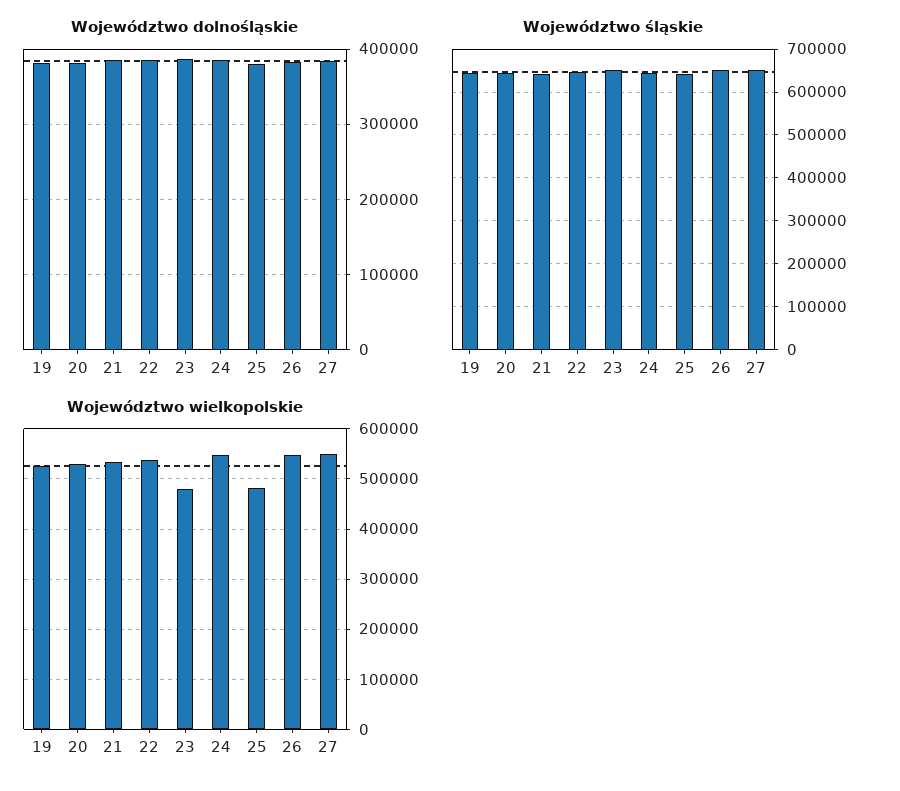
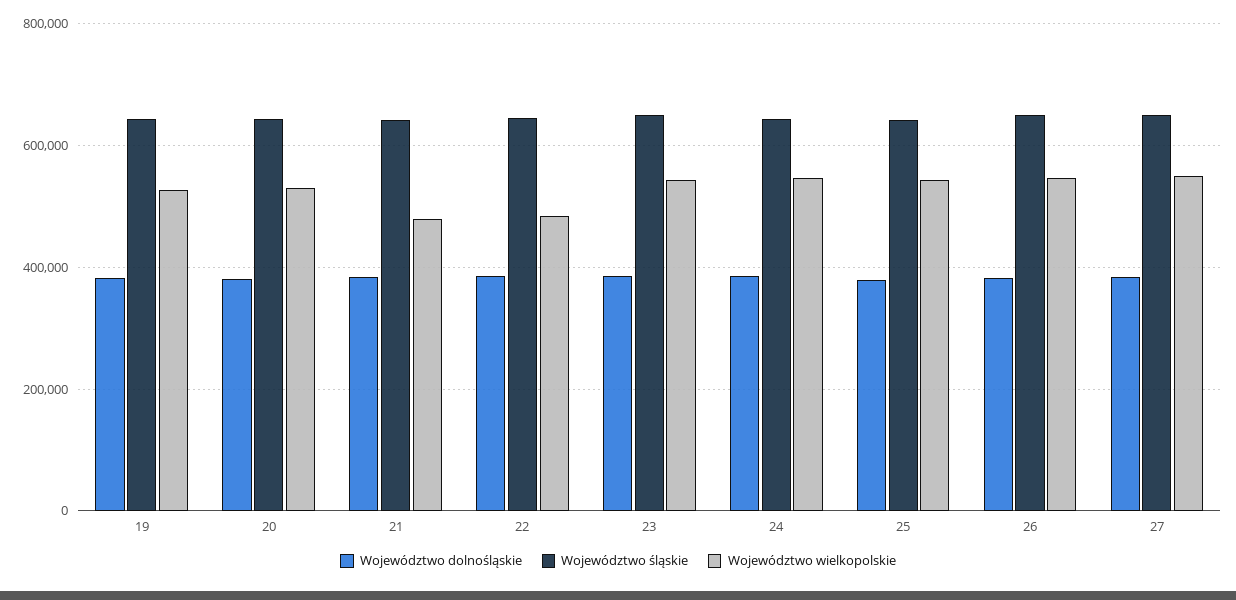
  {
    "Województwo dolnośląskie": {
      "19": 380000,
      "20": 380000,
      "21": 380000,
      "22": 390000,
      "23": 390000,
      "24": 390000,
      "25": 380000,
      "26": 380000,
      "27": 380000
    },
    "Województwo śląskie": {
      "19": 640000,
      "20": 640000,
      "21": 640000,
      "22": 640000,
      "23": 660000,
      "24": 640000,
      "25": 640000,
      "26": 660000,
      "27": 660000
    },
    "Województwo wielkopolskie": {
      "19": 520000,
      "20": 540000,
-     "21": 540000,
+     "21": 480000,
-     "22": 540000,
+     "22": 480000,
-     "23": 480000,
+     "23": 540000,
      "24": 540000,
-     "25": 480000,
+     "25": 540000,
      "26": 540000,
      "27": 540000
    }
  }

